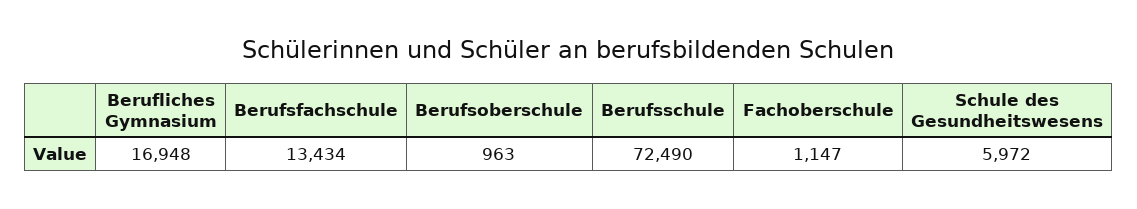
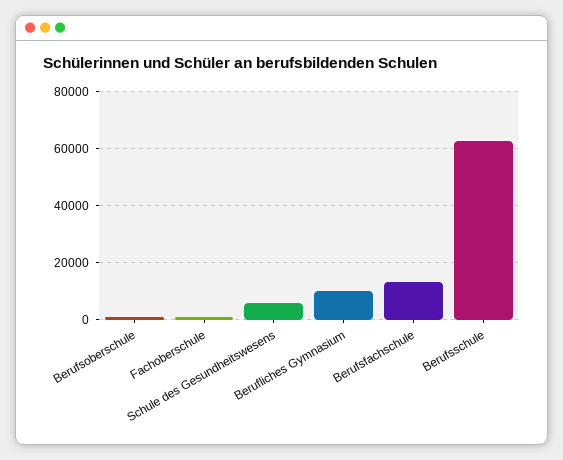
  {
-   "Berufliches Gymnasium": 16948,
+   "Berufliches Gymnasium": 10000,
    "Berufsfachschule": 13434,
    "Berufsoberschule": 963,
-   "Berufsschule": 72490,
+   "Berufsschule": 62500,
    "Fachoberschule": 1147,
    "Schule des Gesundheitswesens": 5972
  }

